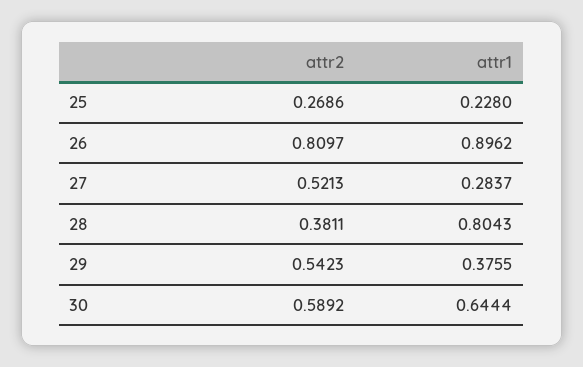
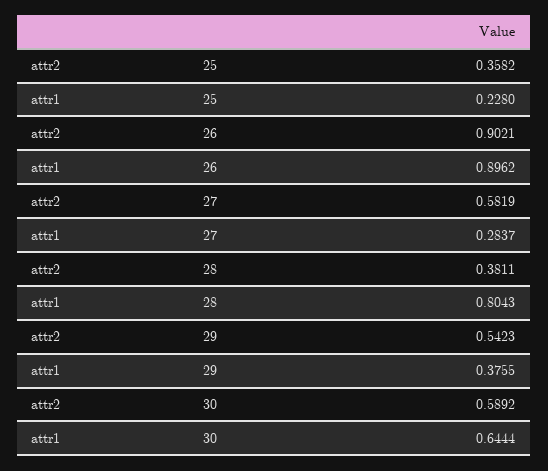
  {
    "attr2": {
-     "25": 0.2686,
+     "25": 0.3582,
-     "26": 0.8097,
+     "26": 0.9021,
-     "27": 0.5213,
+     "27": 0.5819,
      "28": 0.3811,
      "29": 0.5423,
      "30": 0.5892
    },
    "attr1": {
      "25": 0.228,
      "26": 0.8962,
      "27": 0.2837,
      "28": 0.8043,
      "29": 0.3755,
      "30": 0.6444
    }
  }

